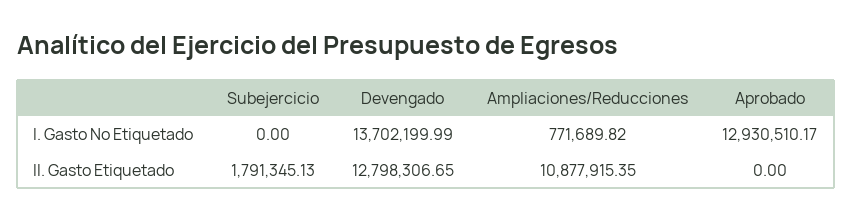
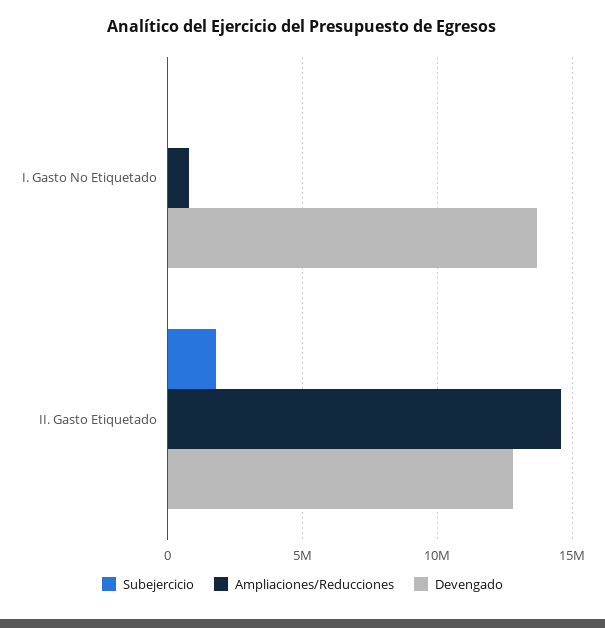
  {
    "Subejercicio": {
      "I. Gasto No Etiquetado": 0,
      "II. Gasto Etiquetado": 1791345.13
    },
    "Devengado": {
      "I. Gasto No Etiquetado": 13702199.99,
      "II. Gasto Etiquetado": 12798306.65
    },
    "Ampliaciones/Reducciones": {
      "I. Gasto No Etiquetado": 771689.82,
-     "II. Gasto Etiquetado": 10877915.35
+     "II. Gasto Etiquetado": 14500000
-   },
+   }
-   "Aprobado": {
-     "I. Gasto No Etiquetado": 12930510.17,
-     "II. Gasto Etiquetado": 0
-   }
  }

